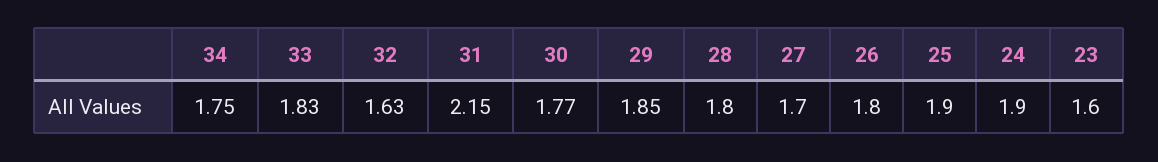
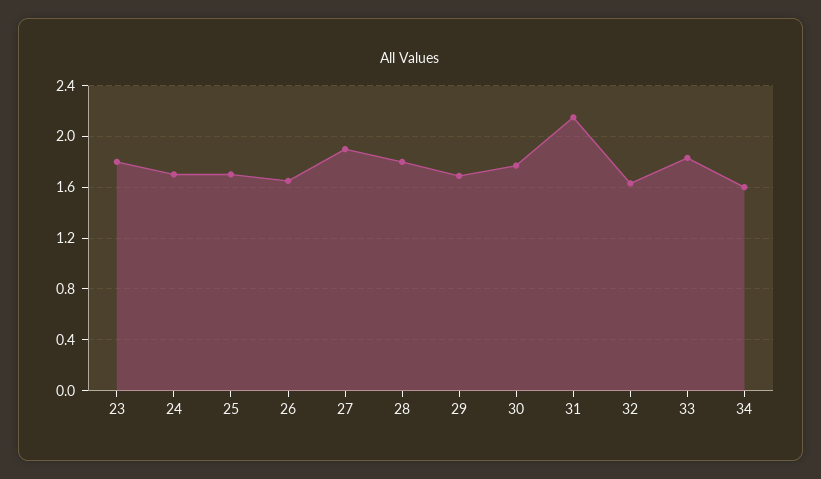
  {
-   "34": 1.75,
+   "34": 1.6,
    "33": 1.83,
    "32": 1.63,
    "31": 2.15,
    "30": 1.77,
-   "29": 1.85,
+   "29": 1.7,
    "28": 1.8,
-   "27": 1.7,
+   "27": 1.9,
-   "26": 1.8,
+   "26": 1.65,
-   "25": 1.9,
+   "25": 1.7,
-   "24": 1.9,
+   "24": 1.7,
-   "23": 1.6
+   "23": 1.8
  }

